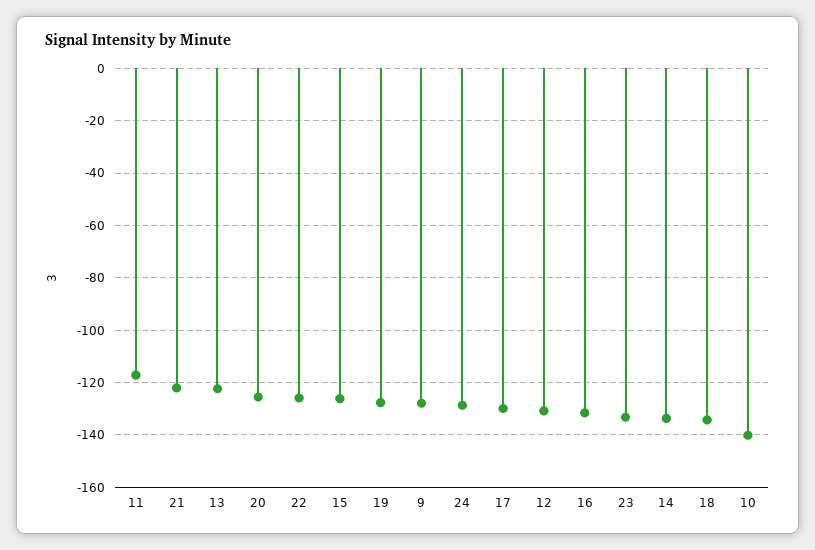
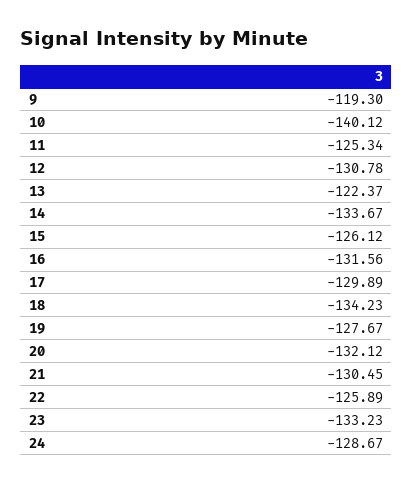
  {
-   "11": -117.5,
+   "11": -125.34,
-   "21": -122.5,
+   "21": -130.45,
    "13": -122.37,
-   "20": -125,
+   "20": -132.12,
    "22": -125.89,
    "15": -126.12,
    "19": -127.67,
-   "9": -127.5,
+   "9": -119.3,
    "24": -128.67,
    "17": -129.89,
    "12": -130.78,
    "16": -131.56,
    "23": -133.23,
    "14": -133.67,
    "18": -134.23,
    "10": -140.12
  }

